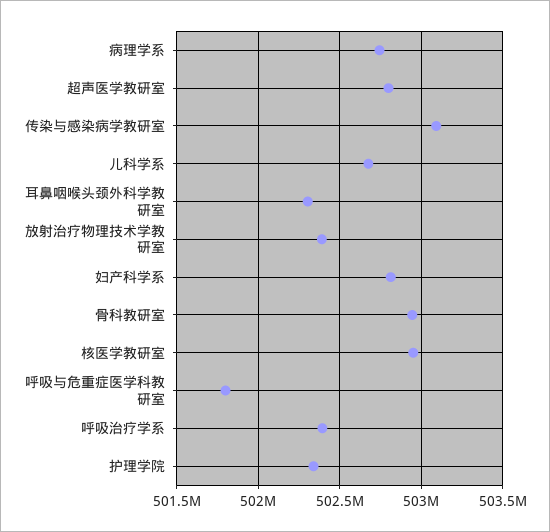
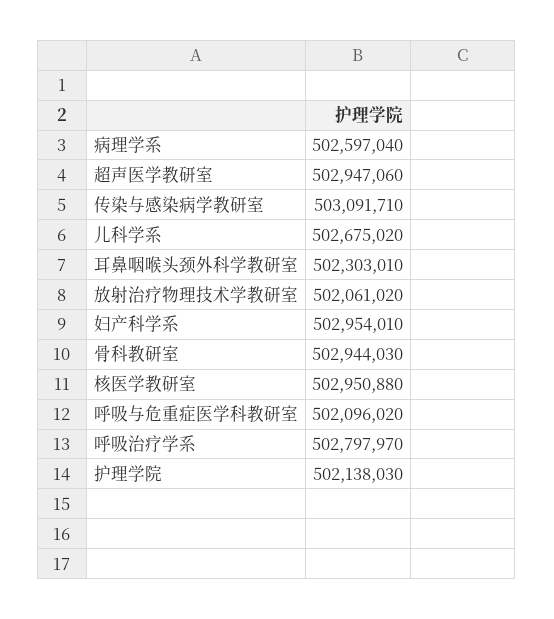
  {
-   "病理学系": 502750000,
+   "病理学系": 502597040,
-   "超声医学教研室": 502800000,
+   "超声医学教研室": 502947060,
    "传染与感染病学教研室": 503091710,
    "儿科学系": 502675020,
    "耳鼻咽喉头颈外科学教研室": 502303010,
-   "放射治疗物理技术学教研室": 502400000,
+   "放射治疗物理技术学教研室": 502061020,
-   "妇产科学系": 502800000,
+   "妇产科学系": 502954010,
    "骨科教研室": 502944030,
    "核医学教研室": 502950880,
-   "呼吸与危重症医学科教研室": 501800000,
+   "呼吸与危重症医学科教研室": 502096020,
-   "呼吸治疗学系": 502400000,
+   "呼吸治疗学系": 502797970,
-   "护理学院": 502350000
+   "护理学院": 502138030
  }

